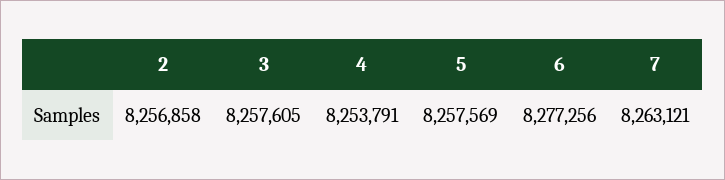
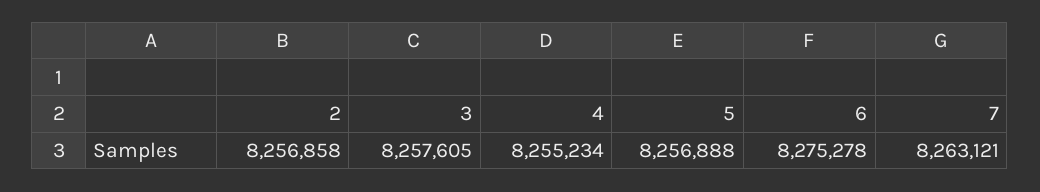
  {
    "2": 8256858,
    "3": 8257605,
-   "4": 8253791,
+   "4": 8255234,
-   "5": 8257569,
+   "5": 8256888,
-   "6": 8277256,
+   "6": 8275278,
    "7": 8263121
  }

